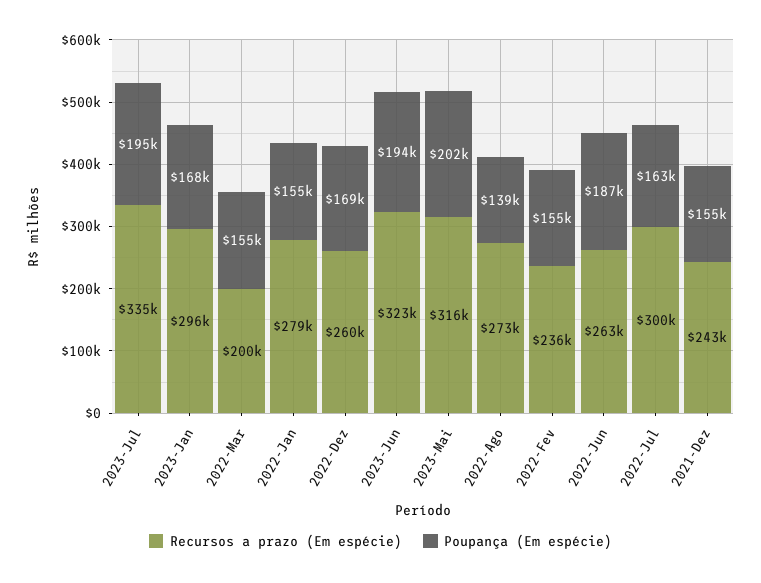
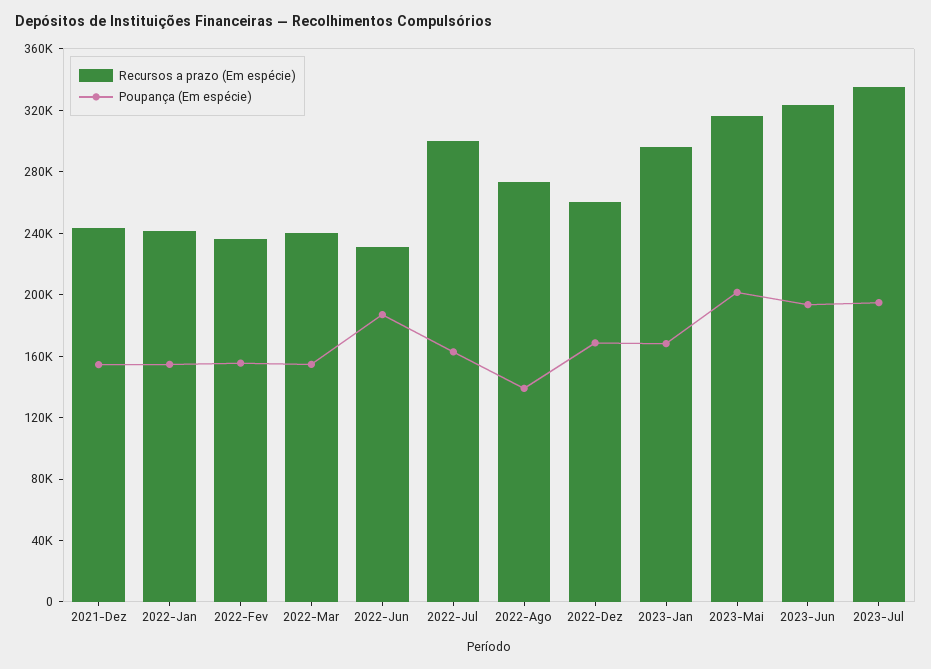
  {
    "Recursos a prazo (Em espécie)": {
      "2023-Jul": 335000,
      "2023-Jan": 296000,
-     "2022-Mar": 200000,
+     "2022-Mar": 240000,
-     "2022-Jan": 279000,
+     "2022-Jan": 240000,
      "2022-Dez": 260000,
      "2023-Jun": 323000,
      "2023-Mai": 316000,
      "2022-Ago": 273000,
      "2022-Fev": 236000,
-     "2022-Jun": 263000,
+     "2022-Jun": 230000,
      "2022-Jul": 300000,
      "2021-Dez": 243000
    },
    "Poupança (Em espécie)": {
      "2023-Jul": 195000,
      "2023-Jan": 168000,
      "2022-Mar": 155000,
      "2022-Jan": 155000,
      "2022-Dez": 169000,
      "2023-Jun": 194000,
      "2023-Mai": 202000,
      "2022-Ago": 139000,
      "2022-Fev": 155000,
      "2022-Jun": 187000,
      "2022-Jul": 163000,
      "2021-Dez": 155000
    }
  }

